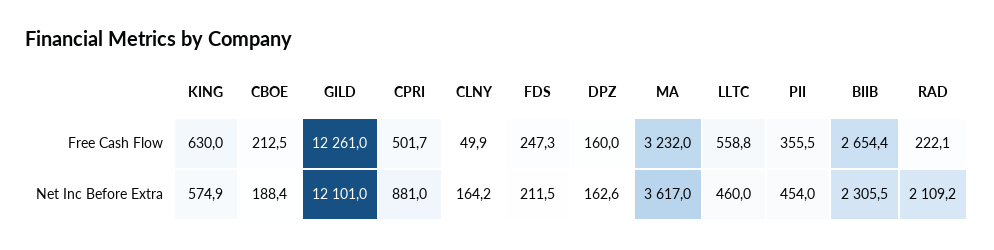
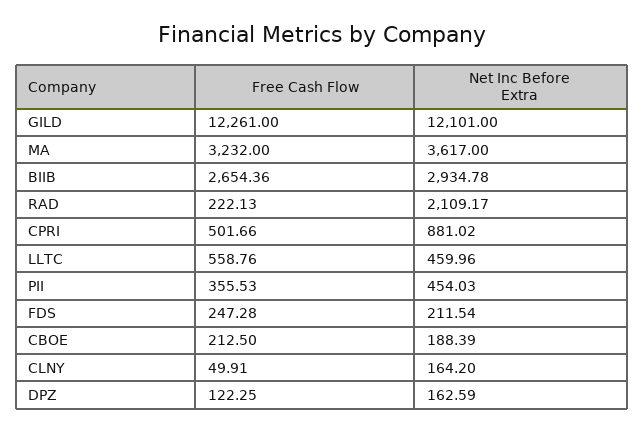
  {
-   "KING": {
-     "Free Cash Flow": 630,
-     "Net Inc Before Extra": 574.9
-   },
    "CBOE": {
      "Free Cash Flow": 212.5,
      "Net Inc Before Extra": 188.39
    },
    "GILD": {
      "Free Cash Flow": 12261,
      "Net Inc Before Extra": 12101
    },
    "CPRI": {
      "Free Cash Flow": 501.66,
      "Net Inc Before Extra": 881.02
    },
    "CLNY": {
      "Free Cash Flow": 49.91,
      "Net Inc Before Extra": 164.2
    },
    "FDS": {
      "Free Cash Flow": 247.28,
      "Net Inc Before Extra": 211.54
    },
    "DPZ": {
-     "Free Cash Flow": 160,
+     "Free Cash Flow": 122.25,
      "Net Inc Before Extra": 162.59
    },
    "MA": {
      "Free Cash Flow": 3232,
      "Net Inc Before Extra": 3617
    },
    "LLTC": {
      "Free Cash Flow": 558.76,
      "Net Inc Before Extra": 459.96
    },
    "PII": {
      "Free Cash Flow": 355.53,
      "Net Inc Before Extra": 454.03
    },
    "BIIB": {
      "Free Cash Flow": 2654.36,
-     "Net Inc Before Extra": 2305.5
+     "Net Inc Before Extra": 2934.78
    },
    "RAD": {
      "Free Cash Flow": 222.13,
      "Net Inc Before Extra": 2109.17
    }
  }

